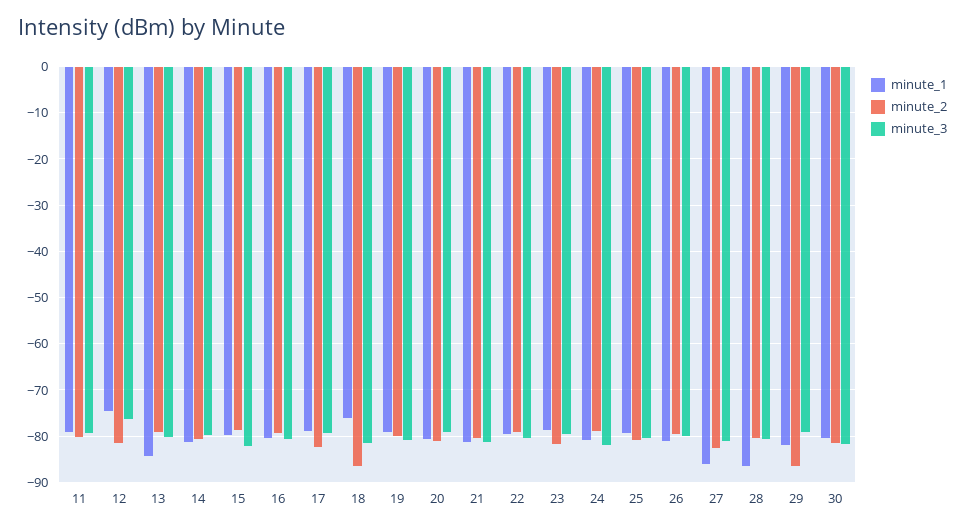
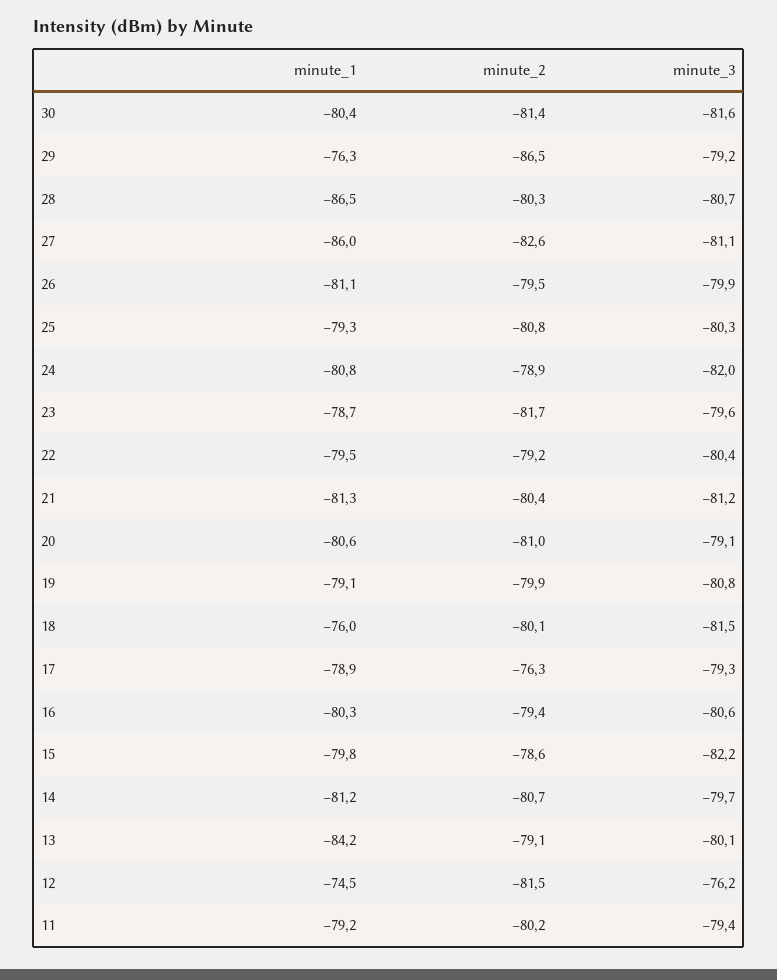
  {
    "minute_1": {
      "11": -79.2,
      "12": -74.5,
      "13": -84.2,
      "14": -81.2,
      "15": -79.8,
      "16": -80.3,
      "17": -78.9,
      "18": -76,
      "19": -79.1,
      "20": -80.6,
      "21": -81.3,
      "22": -79.5,
      "23": -78.7,
      "24": -80.8,
      "25": -79.3,
      "26": -81.1,
      "27": -86,
      "28": -86.5,
-     "29": -82,
+     "29": -76.3,
      "30": -80.4
    },
    "minute_2": {
      "11": -80.2,
      "12": -81.5,
      "13": -79.1,
      "14": -80.7,
      "15": -78.6,
      "16": -79.4,
-     "17": -82,
+     "17": -76.3,
-     "18": -86,
+     "18": -80.1,
      "19": -79.9,
      "20": -81,
      "21": -80.4,
      "22": -79.2,
      "23": -81.7,
      "24": -78.9,
      "25": -80.8,
      "26": -79.5,
      "27": -82.6,
      "28": -80.3,
      "29": -86.5,
      "30": -81.4
    },
    "minute_3": {
      "11": -79.4,
      "12": -76.2,
      "13": -80.1,
      "14": -79.7,
      "15": -82.2,
      "16": -80.6,
      "17": -79.3,
      "18": -81.5,
      "19": -80.8,
      "20": -79.1,
      "21": -81.2,
      "22": -80.4,
      "23": -79.6,
      "24": -82,
      "25": -80.3,
      "26": -79.9,
      "27": -81.1,
      "28": -80.7,
      "29": -79.2,
      "30": -81.6
    }
  }

